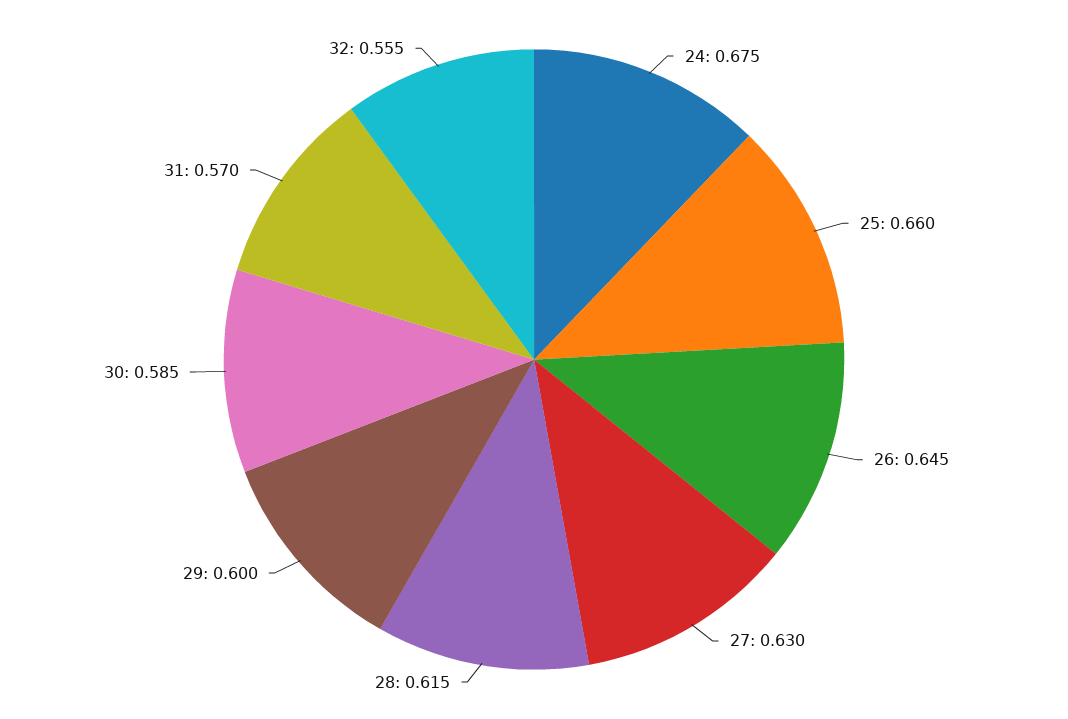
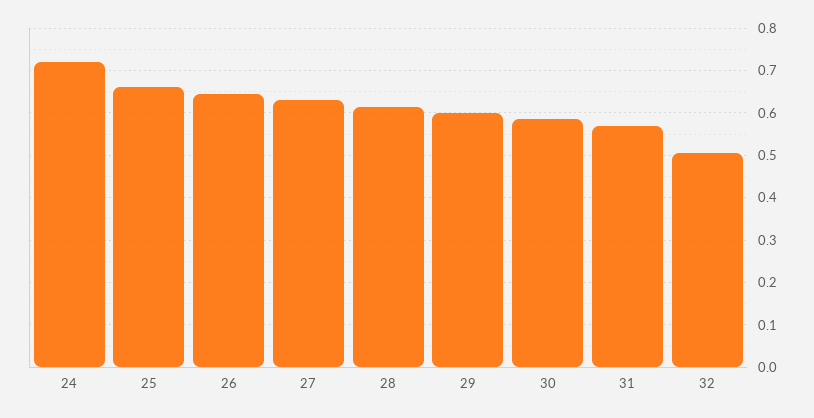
  {
-   "24": 0.675,
+   "24": 0.72,
    "25": 0.66,
    "26": 0.645,
    "27": 0.63,
    "28": 0.615,
    "29": 0.6,
    "30": 0.585,
    "31": 0.57,
-   "32": 0.555
+   "32": 0.5
  }

